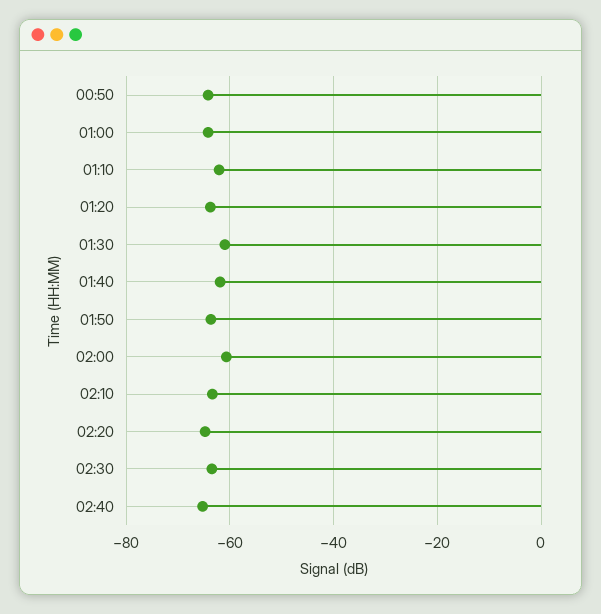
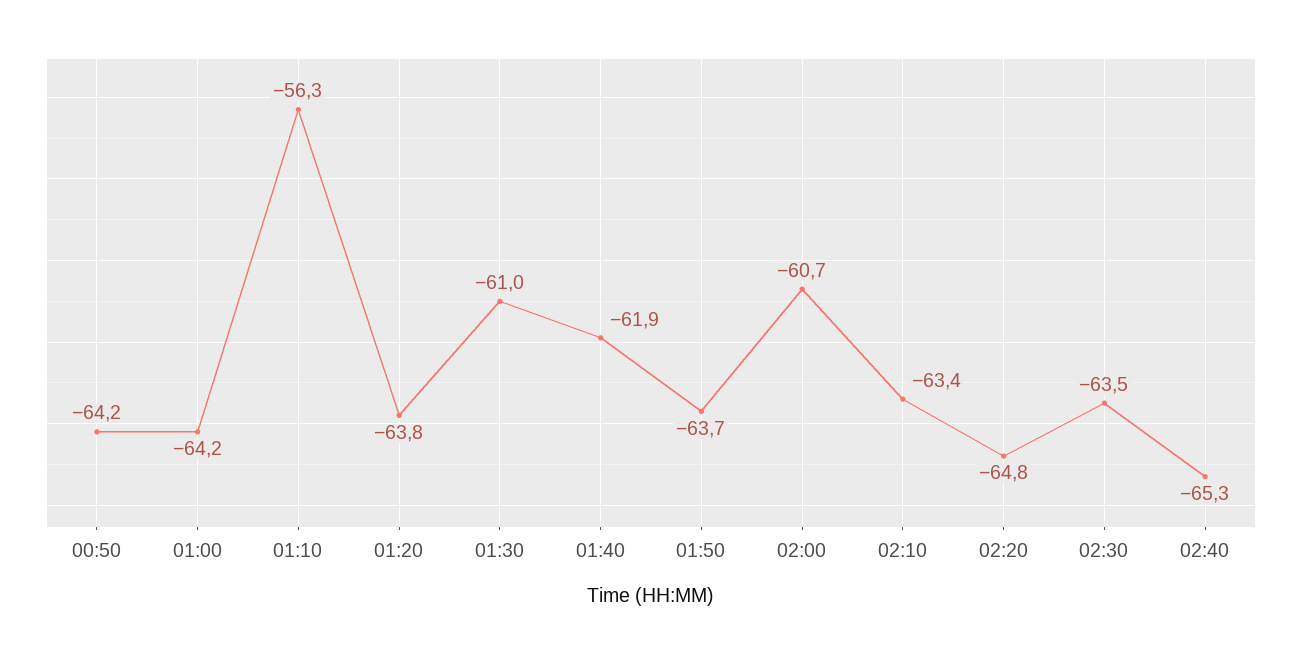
  {
    "00:50": -64.2,
    "01:00": -64.2,
-   "01:10": -62,
+   "01:10": -56.3,
    "01:20": -63.8,
    "01:30": -61,
    "01:40": -61.9,
    "01:50": -63.7,
    "02:00": -60.7,
    "02:10": -63.4,
    "02:20": -64.8,
    "02:30": -63.5,
    "02:40": -65.3
  }

